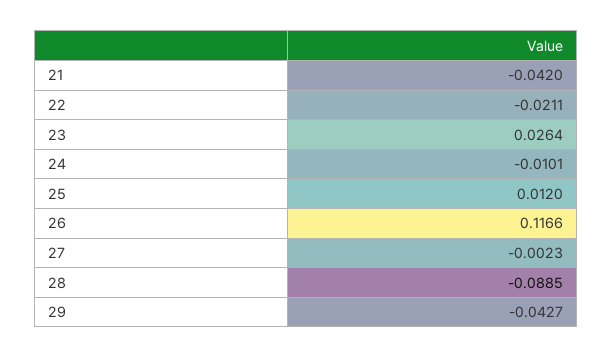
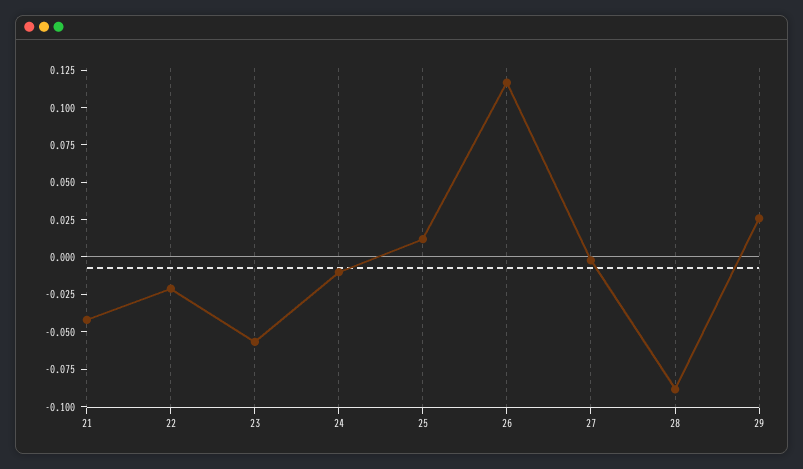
  {
    "21": -0.042,
    "22": -0.0211,
-   "23": 0.0264,
+   "23": -0.05,
    "24": -0.0101,
    "25": 0.012,
    "26": 0.1166,
    "27": -0.0023,
    "28": -0.0885,
-   "29": -0.0427
+   "29": 0.025
  }

